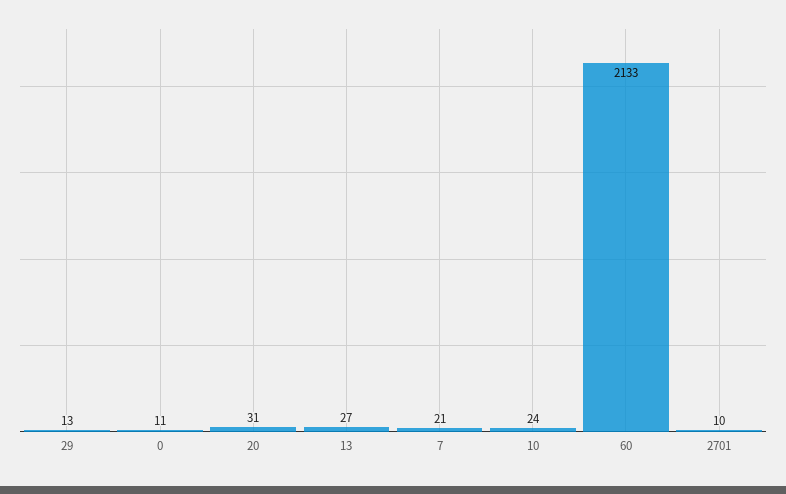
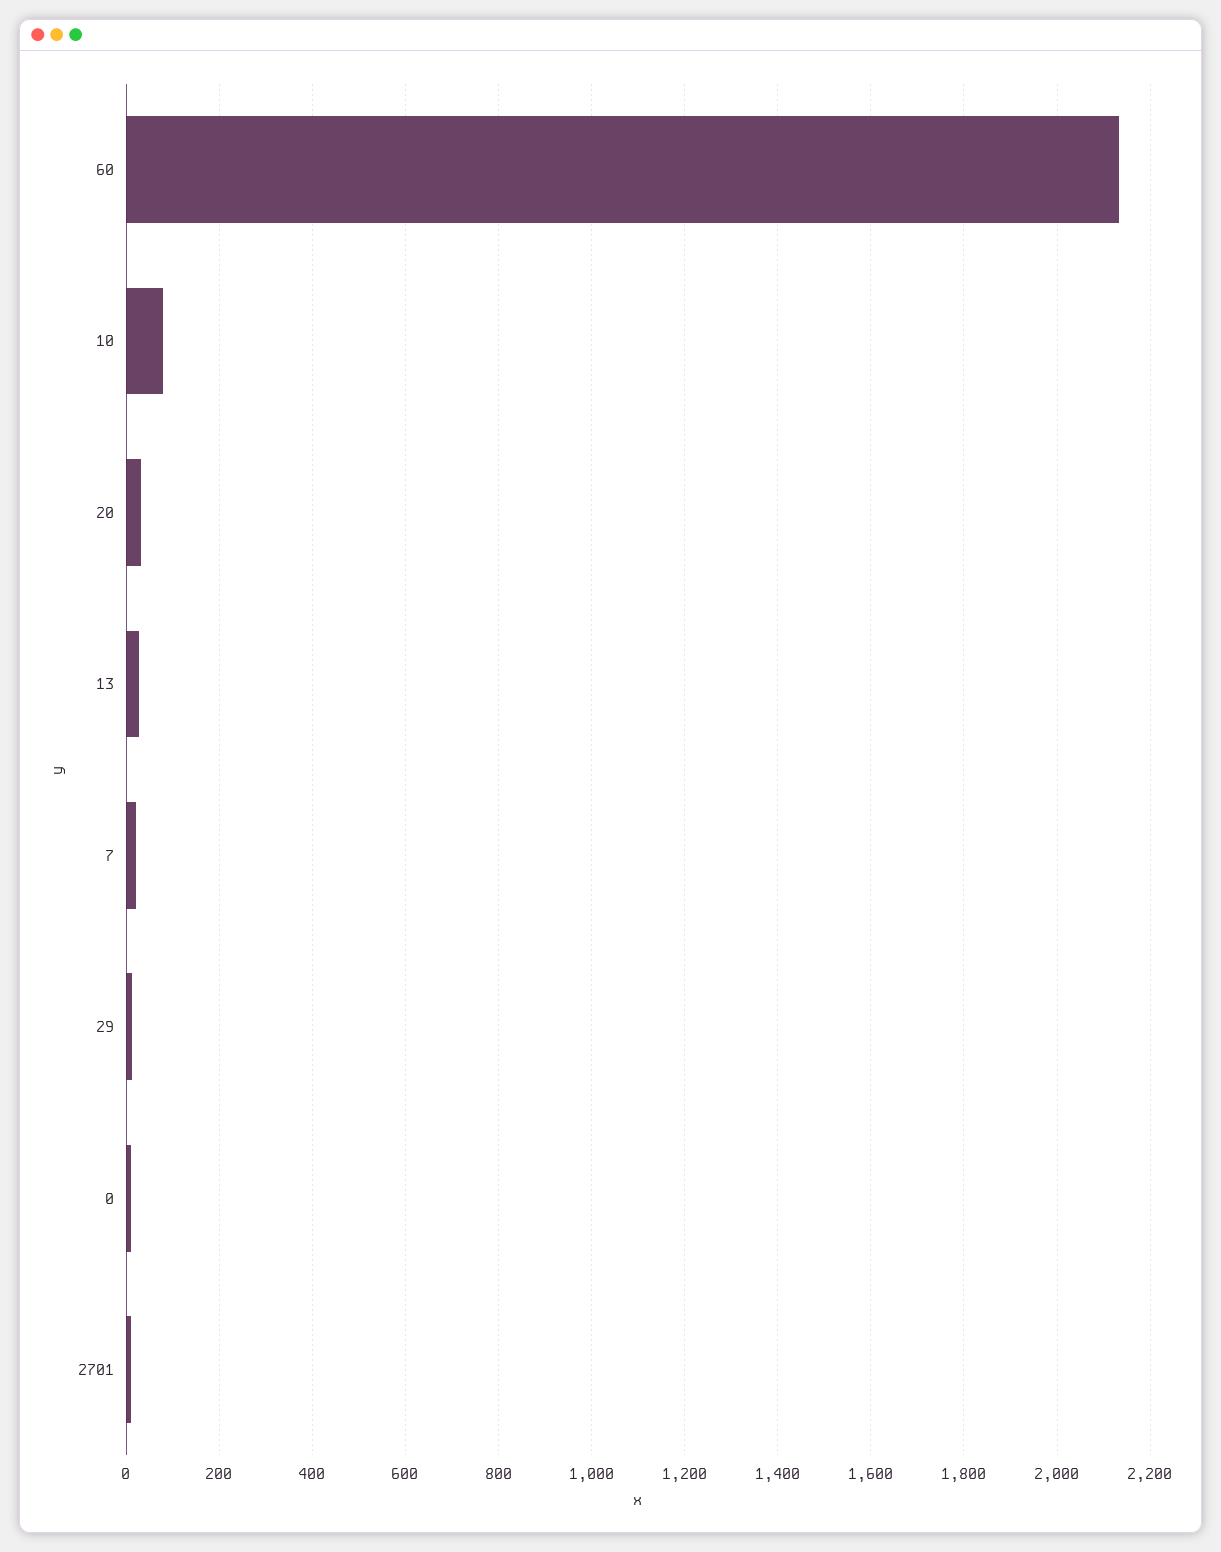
  {
    "29": 13,
    "0": 11,
    "20": 31,
    "13": 27,
    "7": 21,
-   "10": 24,
+   "10": 80,
    "60": 2133,
    "2701": 10
  }

